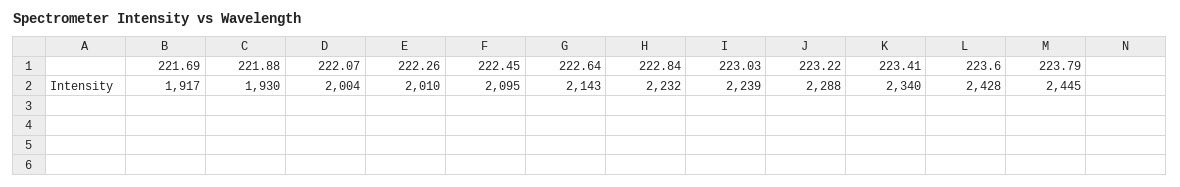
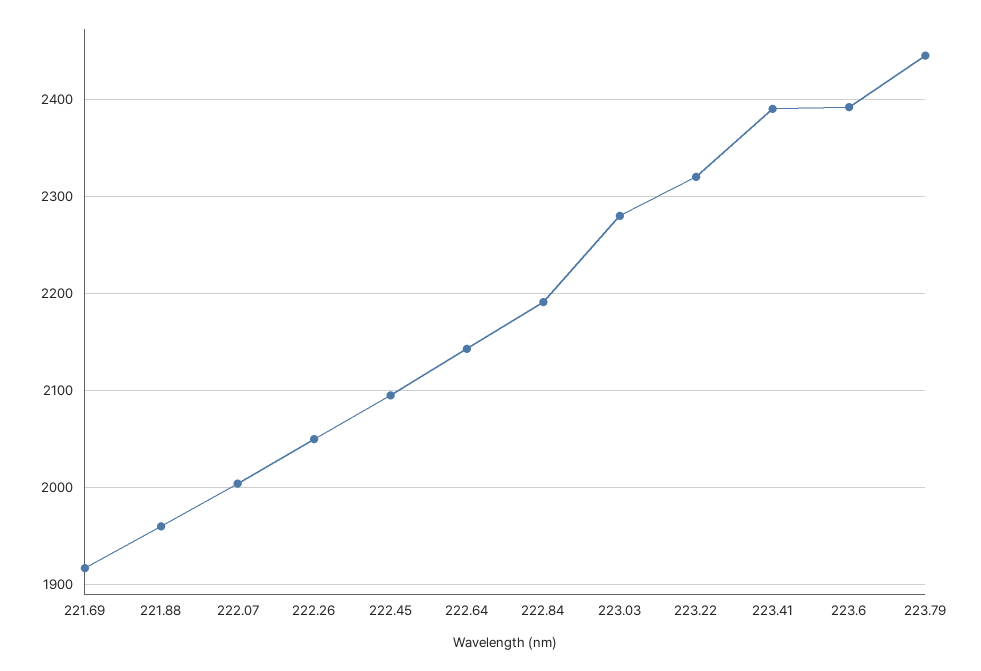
  {
    "221.69": 1917,
-   "221.88": 1930,
+   "221.88": 1960,
    "222.07": 2004,
-   "222.26": 2010,
+   "222.26": 2050,
    "222.45": 2095,
    "222.64": 2143,
-   "222.84": 2232,
+   "222.84": 2190,
-   "223.03": 2239,
+   "223.03": 2280,
-   "223.22": 2288,
+   "223.22": 2320,
-   "223.41": 2340,
+   "223.41": 2390,
-   "223.6": 2428,
+   "223.6": 2390,
    "223.79": 2445
  }

